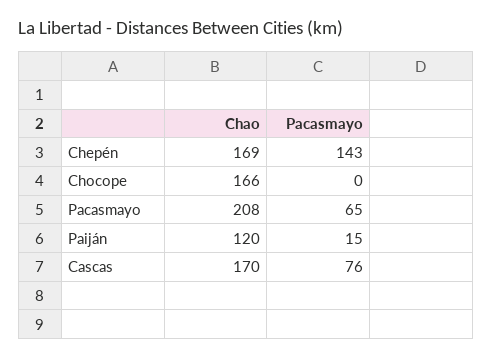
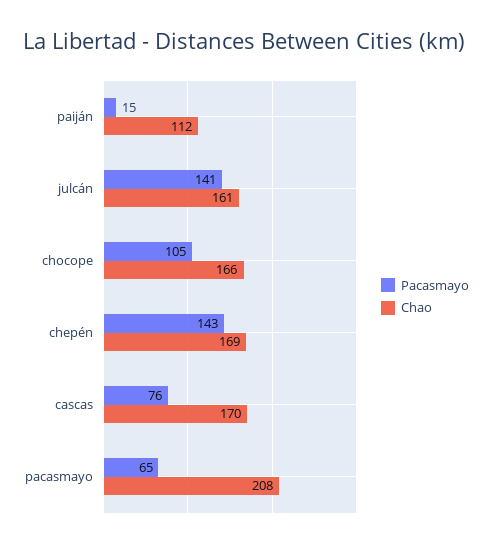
  {
    "Chao": {
      "Chepén": 169,
      "Chocope": 166,
      "Pacasmayo": 208,
-     "Paiján": 120,
+     "Paiján": 112,
-     "Cascas": 170
+     "Cascas": 170,
+     "julcán": 161
    },
    "Pacasmayo": {
      "Chepén": 143,
-     "Chocope": 0,
+     "Chocope": 105,
      "Pacasmayo": 65,
      "Paiján": 15,
-     "Cascas": 76
+     "Cascas": 76,
+     "julcán": 141
    }
  }

